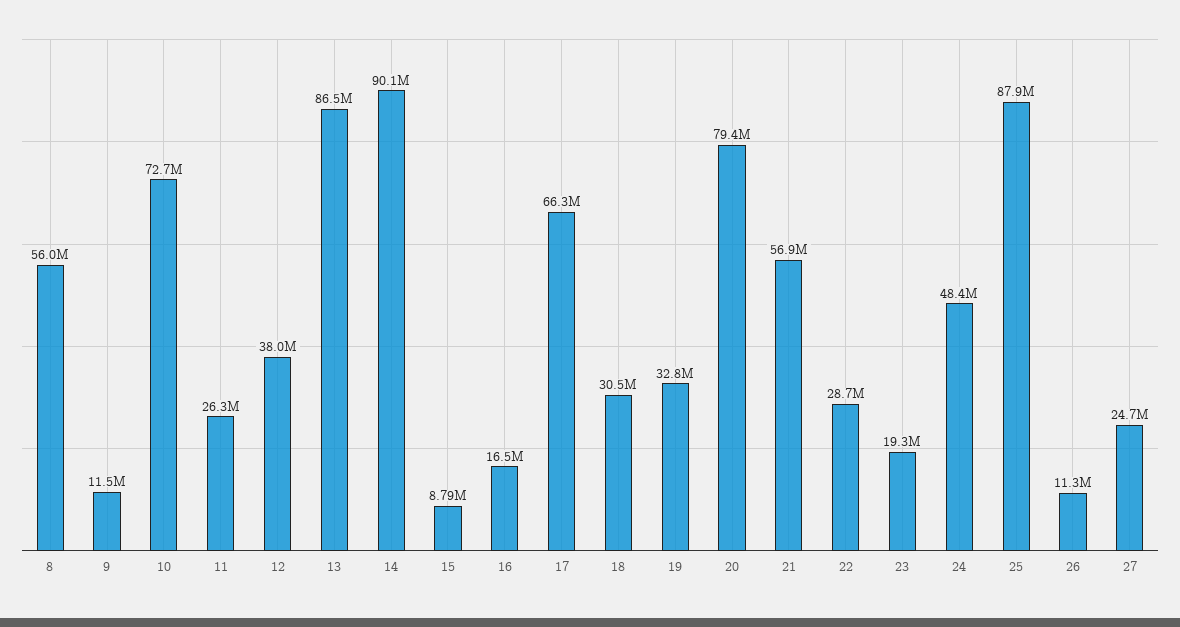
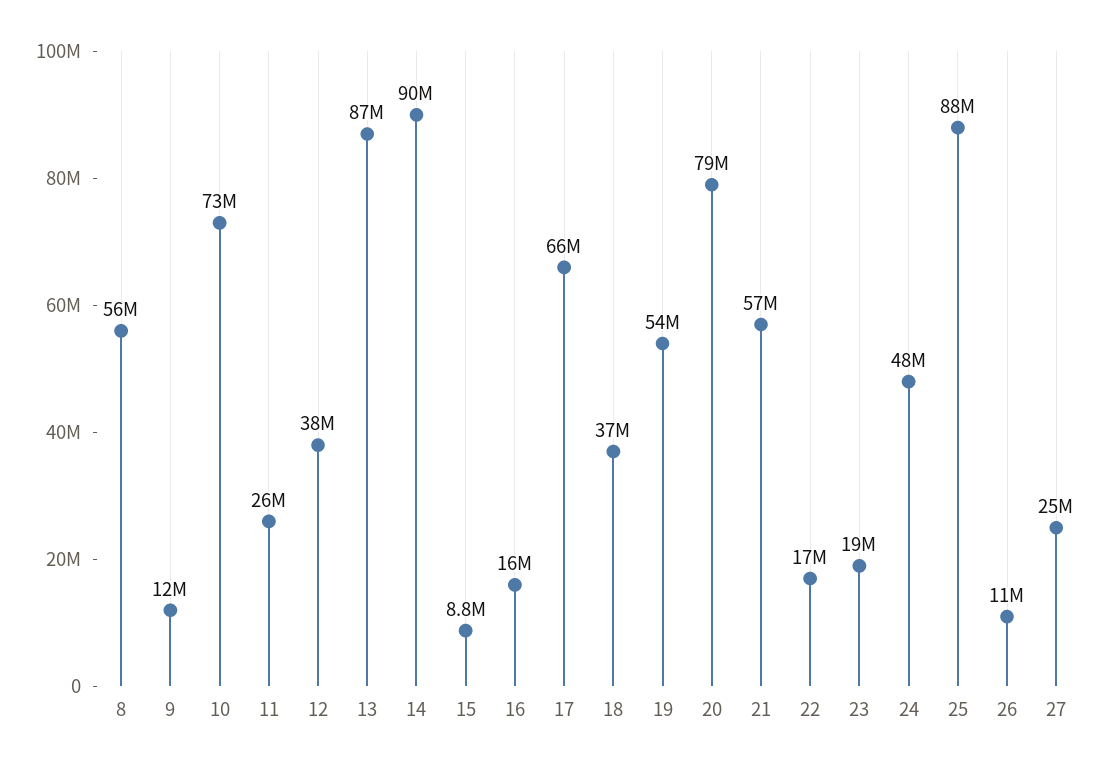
  {
    "8": 56000000,
    "9": 11500000,
    "10": 72700000,
    "11": 26300000,
    "12": 38000000,
    "13": 86500000,
    "14": 90100000,
    "15": 8790000,
    "16": 16500000,
    "17": 66300000,
-   "18": 30500000,
+   "18": 37000000,
-   "19": 32800000,
+   "19": 54000000,
    "20": 79400000,
    "21": 56900000,
-   "22": 28700000,
+   "22": 17000000,
    "23": 19300000,
    "24": 48400000,
    "25": 87900000,
    "26": 11300000,
    "27": 24700000
  }

